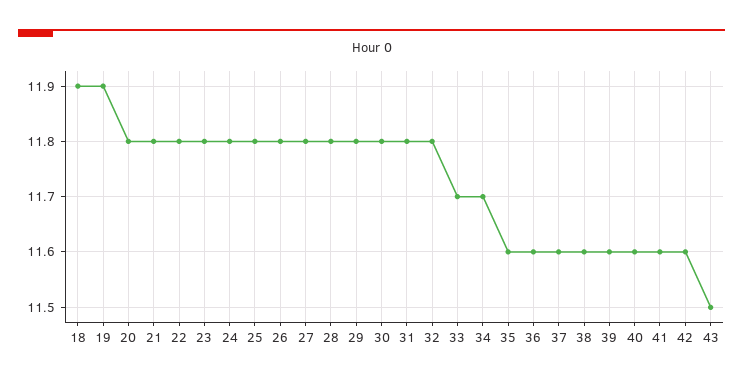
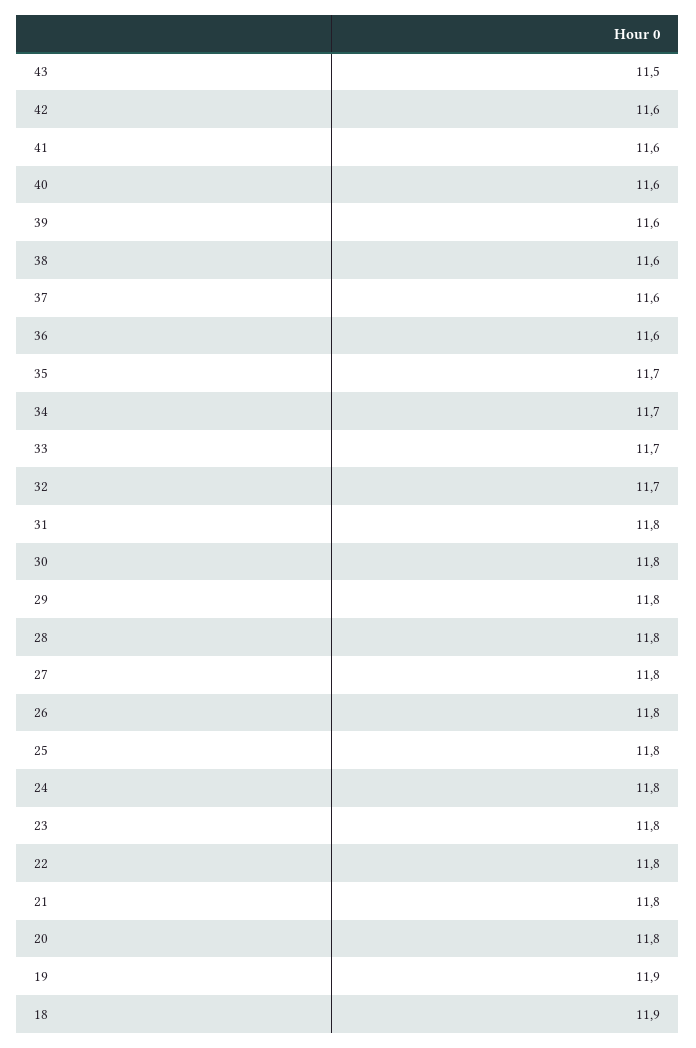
  {
    "18": 11.9,
    "19": 11.9,
    "20": 11.8,
    "21": 11.8,
    "22": 11.8,
    "23": 11.8,
    "24": 11.8,
    "25": 11.8,
    "26": 11.8,
    "27": 11.8,
    "28": 11.8,
    "29": 11.8,
    "30": 11.8,
    "31": 11.8,
-   "32": 11.8,
+   "32": 11.7,
    "33": 11.7,
    "34": 11.7,
-   "35": 11.6,
+   "35": 11.7,
    "36": 11.6,
    "37": 11.6,
    "38": 11.6,
    "39": 11.6,
    "40": 11.6,
    "41": 11.6,
    "42": 11.6,
    "43": 11.5
  }

